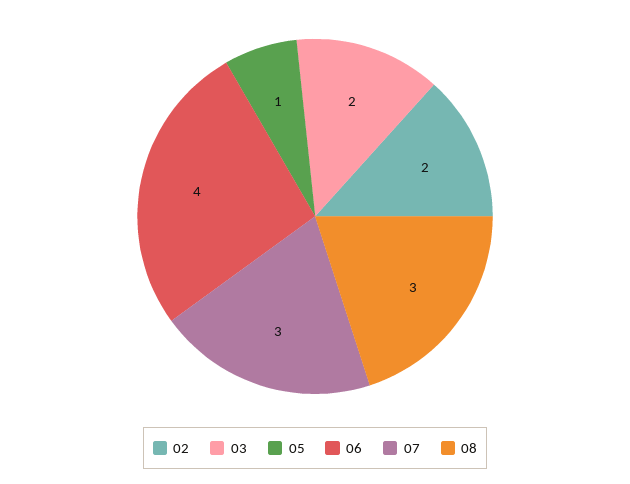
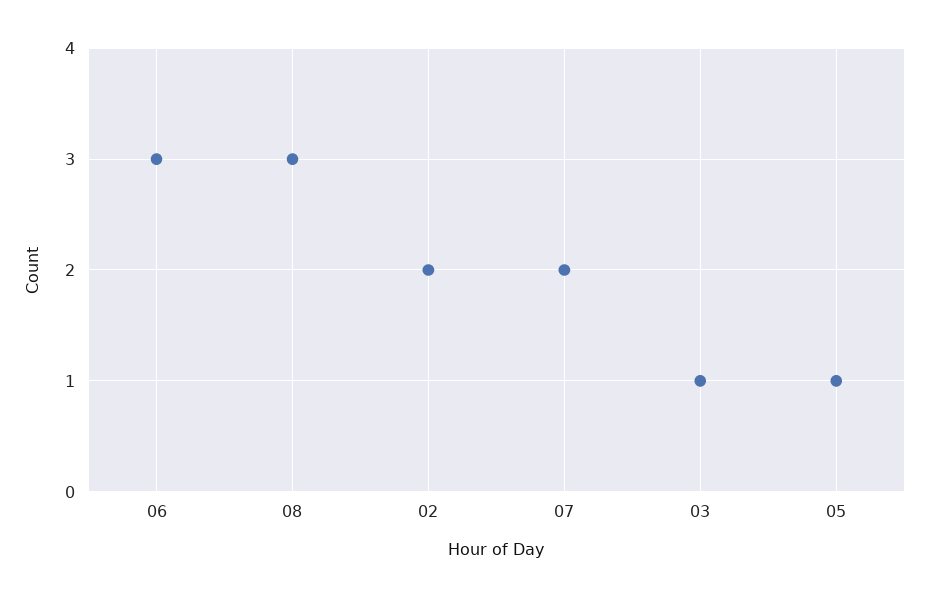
  {
    "02": 2,
-   "03": 2,
+   "03": 1,
    "05": 1,
-   "06": 4,
+   "06": 3,
-   "07": 3,
+   "07": 2,
    "08": 3
  }

